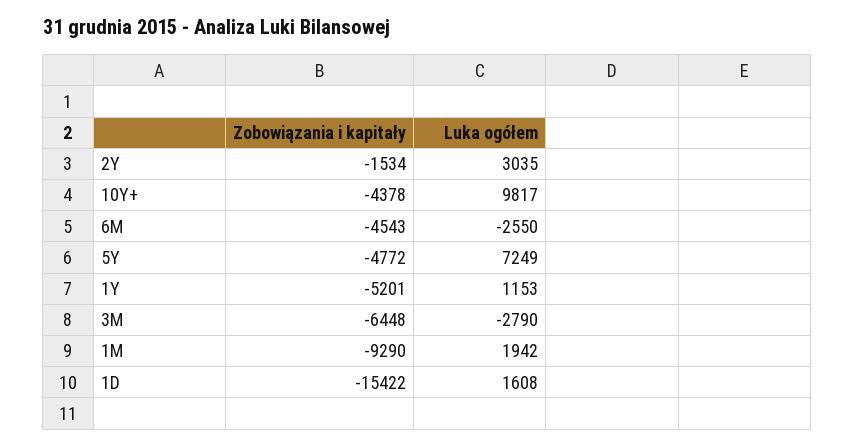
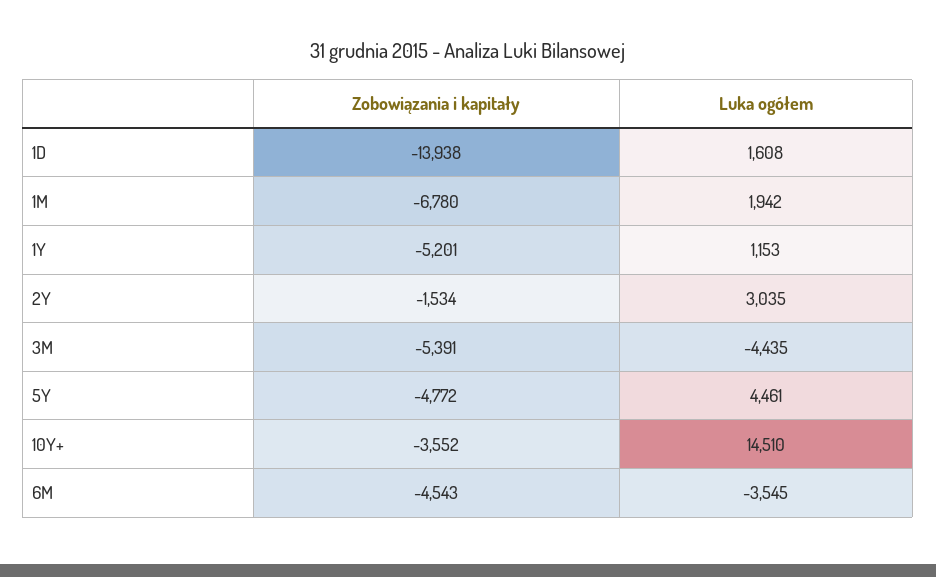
  {
    "Zobowiązania i kapitały": {
      "2Y": -1534,
-     "10Y+": -4378,
+     "10Y+": -3552,
      "6M": -4543,
      "5Y": -4772,
      "1Y": -5201,
-     "3M": -6448,
+     "3M": -5391,
-     "1M": -9290,
+     "1M": -6780,
-     "1D": -15422
+     "1D": -13938
    },
    "Luka ogółem": {
      "2Y": 3035,
-     "10Y+": 9817,
+     "10Y+": 14510,
-     "6M": -2550,
+     "6M": -3545,
-     "5Y": 7249,
+     "5Y": 4461,
      "1Y": 1153,
-     "3M": -2790,
+     "3M": -4435,
      "1M": 1942,
      "1D": 1608
    }
  }

